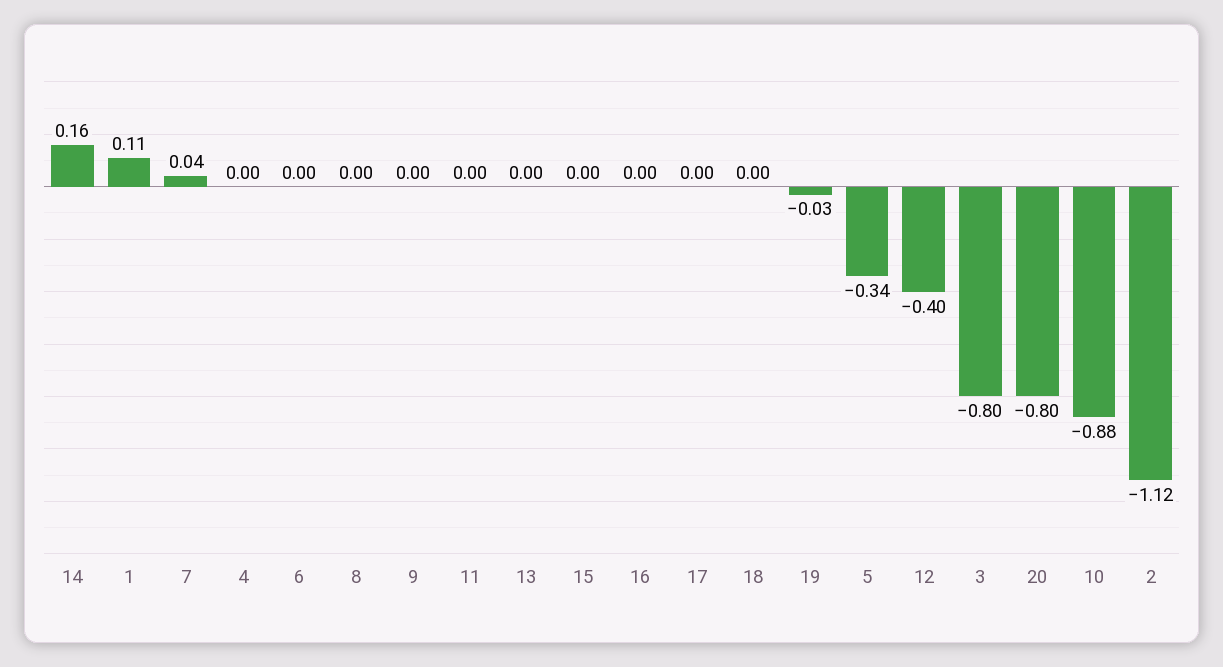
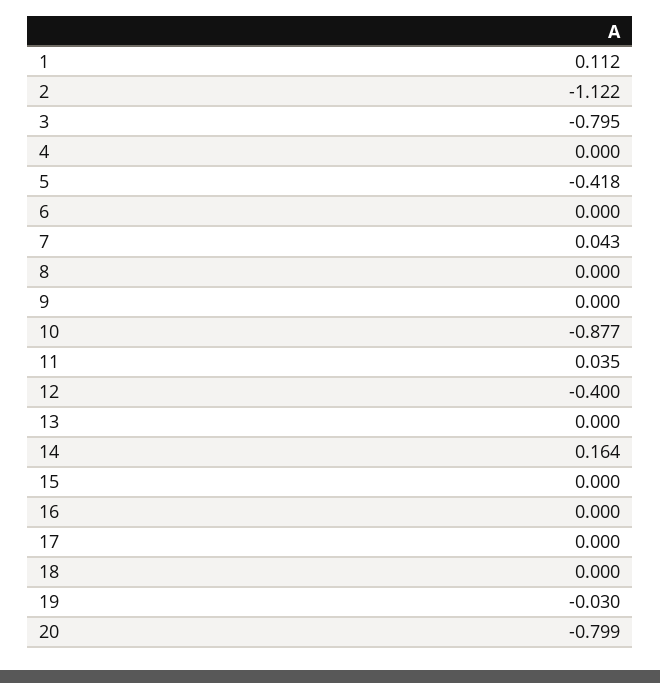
  {
    "14": 0.164,
    "1": 0.112,
    "7": 0.043,
    "4": 0,
    "6": 0,
    "8": 0,
    "9": 0,
-   "11": 0,
+   "11": 0.035,
    "13": 0,
    "15": 0,
    "16": 0,
    "17": 0,
    "18": 0,
    "19": -0.03,
-   "5": -0.34,
+   "5": -0.418,
    "12": -0.4,
    "3": -0.795,
    "20": -0.799,
    "10": -0.877,
    "2": -1.122
  }

